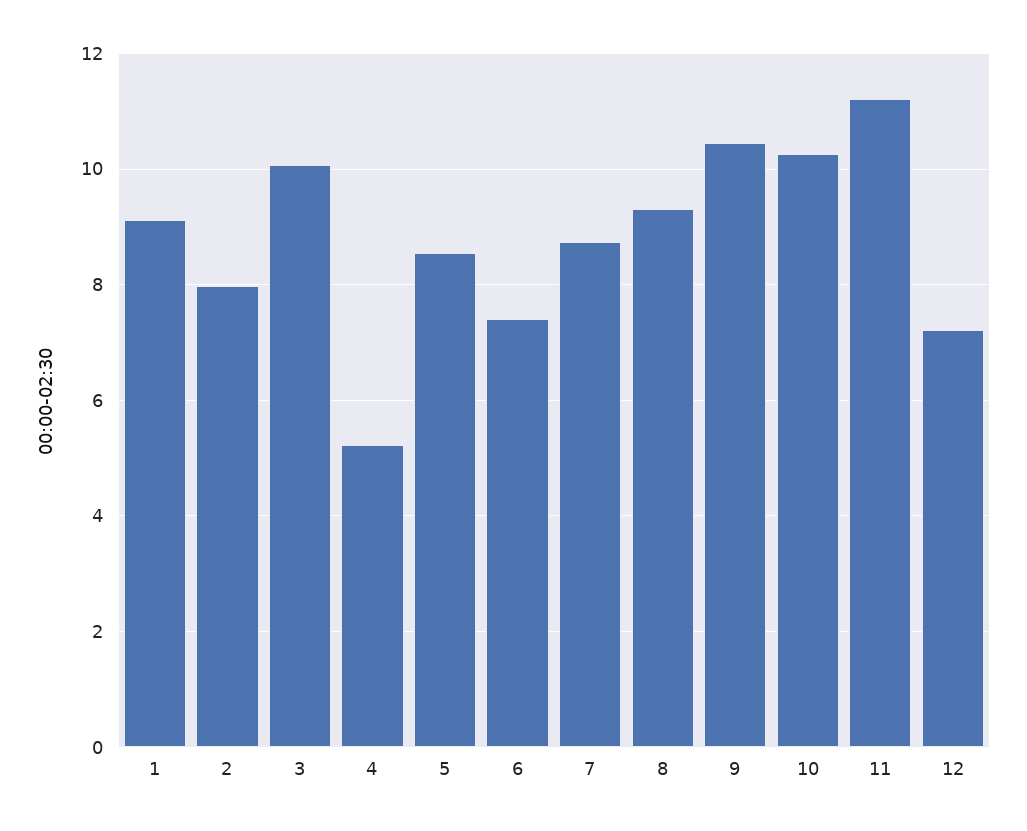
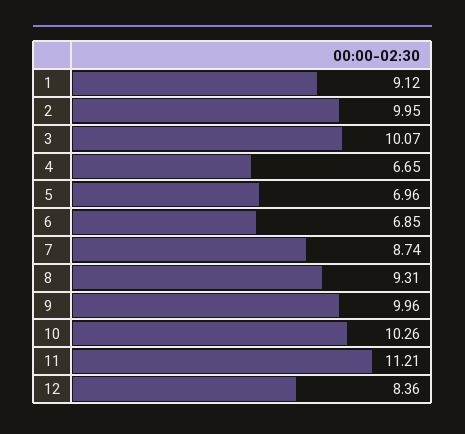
  {
    "1": 9.12,
-   "2": 8,
+   "2": 9.95,
    "3": 10.07,
-   "4": 5.2,
+   "4": 6.65,
-   "5": 8.6,
+   "5": 6.96,
-   "6": 7.4,
+   "6": 6.85,
    "7": 8.74,
    "8": 9.31,
-   "9": 10.4,
+   "9": 9.96,
    "10": 10.26,
    "11": 11.21,
-   "12": 7.2
+   "12": 8.36
  }

